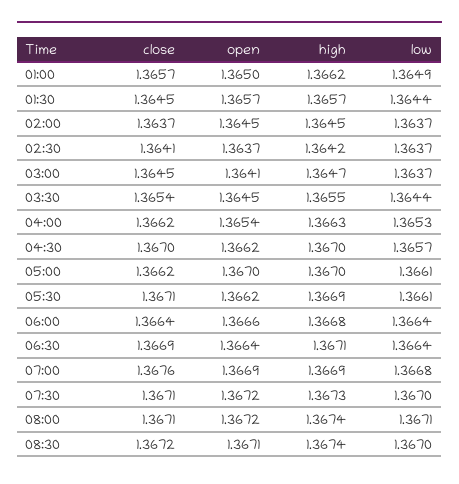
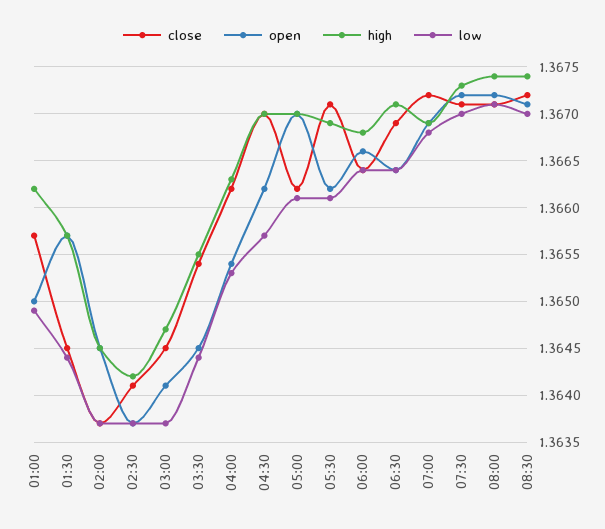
  {
    "close": {
      "01:00": 1.3657,
      "01:30": 1.3645,
      "02:00": 1.3637,
      "02:30": 1.3641,
      "03:00": 1.3645,
      "03:30": 1.3654,
      "04:00": 1.3662,
      "04:30": 1.367,
      "05:00": 1.3662,
      "05:30": 1.3671,
      "06:00": 1.3664,
      "06:30": 1.3669,
-     "07:00": 1.3676,
+     "07:00": 1.3672,
      "07:30": 1.3671,
      "08:00": 1.3671,
      "08:30": 1.3672
    },
    "open": {
      "01:00": 1.365,
      "01:30": 1.3657,
      "02:00": 1.3645,
      "02:30": 1.3637,
      "03:00": 1.3641,
      "03:30": 1.3645,
      "04:00": 1.3654,
      "04:30": 1.3662,
      "05:00": 1.367,
      "05:30": 1.3662,
      "06:00": 1.3666,
      "06:30": 1.3664,
      "07:00": 1.3669,
      "07:30": 1.3672,
      "08:00": 1.3672,
      "08:30": 1.3671
    },
    "high": {
      "01:00": 1.3662,
      "01:30": 1.3657,
      "02:00": 1.3645,
      "02:30": 1.3642,
      "03:00": 1.3647,
      "03:30": 1.3655,
      "04:00": 1.3663,
      "04:30": 1.367,
      "05:00": 1.367,
      "05:30": 1.3669,
      "06:00": 1.3668,
      "06:30": 1.3671,
      "07:00": 1.3669,
      "07:30": 1.3673,
      "08:00": 1.3674,
      "08:30": 1.3674
    },
    "low": {
      "01:00": 1.3649,
      "01:30": 1.3644,
      "02:00": 1.3637,
      "02:30": 1.3637,
      "03:00": 1.3637,
      "03:30": 1.3644,
      "04:00": 1.3653,
      "04:30": 1.3657,
      "05:00": 1.3661,
      "05:30": 1.3661,
      "06:00": 1.3664,
      "06:30": 1.3664,
      "07:00": 1.3668,
      "07:30": 1.367,
      "08:00": 1.3671,
      "08:30": 1.367
    }
  }

